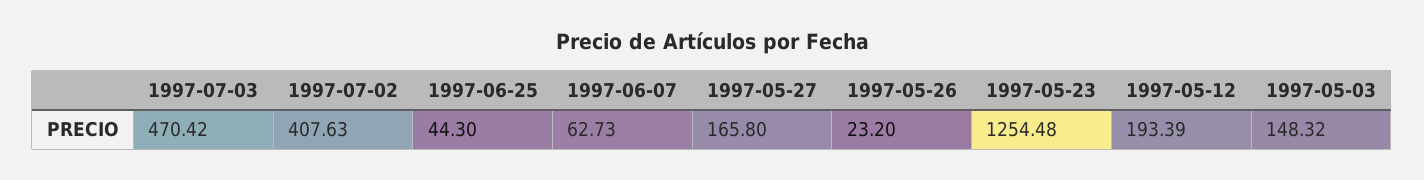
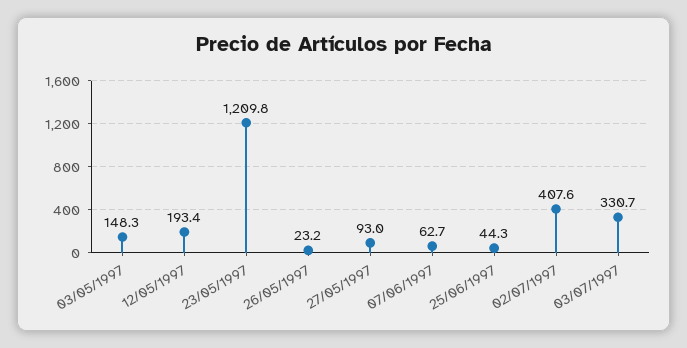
  {
-   "1997-07-03": 470.42,
+   "1997-07-03": 330.7,
    "1997-07-02": 407.63,
    "1997-06-25": 44.3,
    "1997-06-07": 62.73,
-   "1997-05-27": 165.8,
+   "1997-05-27": 93,
    "1997-05-26": 23.2,
-   "1997-05-23": 1254.48,
+   "1997-05-23": 1209.8,
    "1997-05-12": 193.39,
    "1997-05-03": 148.32
  }

